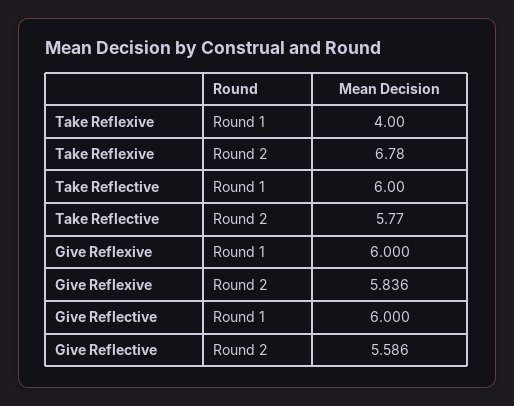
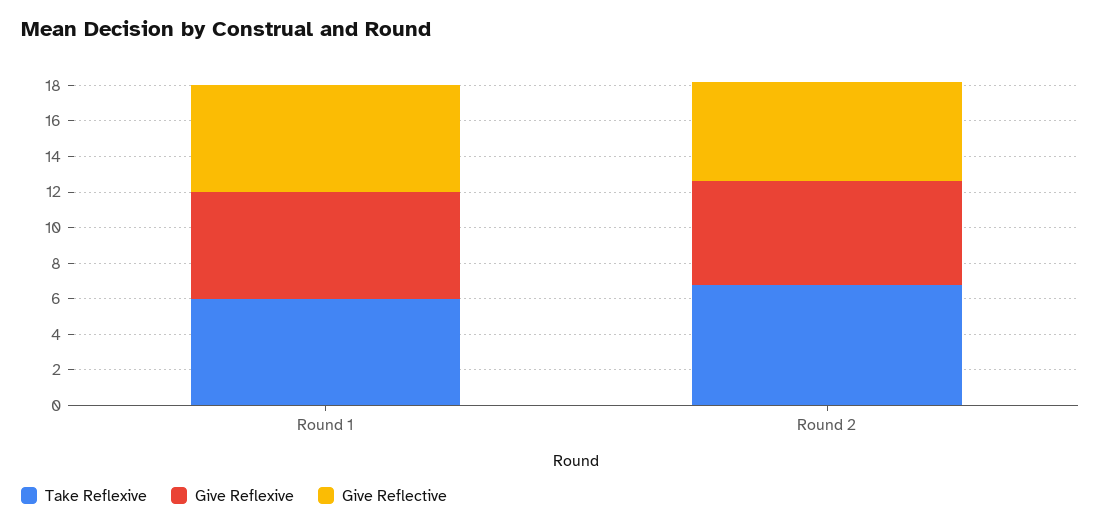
  {
    "Take Reflexive": {
-     "Round 1": 4,
+     "Round 1": 6,
      "Round 2": 6.78
    },
-   "Take Reflective": {
-     "Round 1": 6,
-     "Round 2": 5.77
-   },
    "Give Reflexive": {
      "Round 1": 6,
      "Round 2": 5.836
    },
    "Give Reflective": {
      "Round 1": 6,
      "Round 2": 5.586
    }
  }

